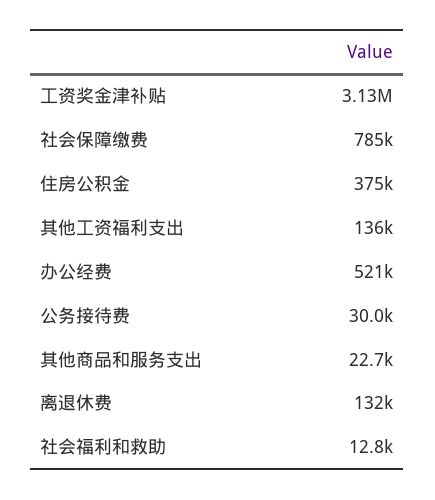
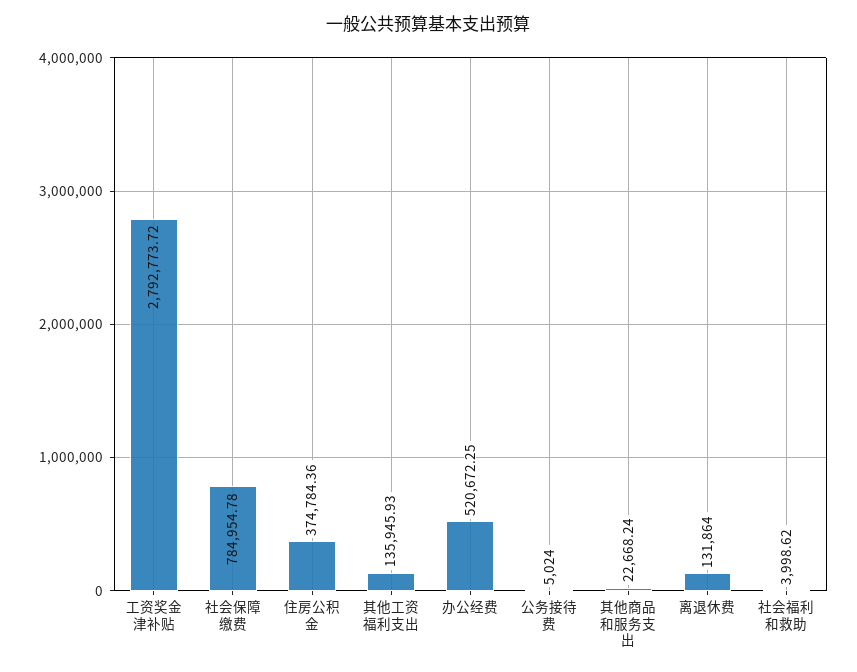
  {
-   "工资奖金津补贴": 3130000,
+   "工资奖金津补贴": 2792773.72,
    "社会保障缴费": 784954.78,
    "住房公积金": 374784.36,
    "其他工资福利支出": 135945.93,
    "办公经费": 520672.25,
-   "公务接待费": 30000,
+   "公务接待费": 5024,
    "其他商品和服务支出": 22668.24,
    "离退休费": 131864,
-   "社会福利和救助": 12800
+   "社会福利和救助": 3998.62
  }

